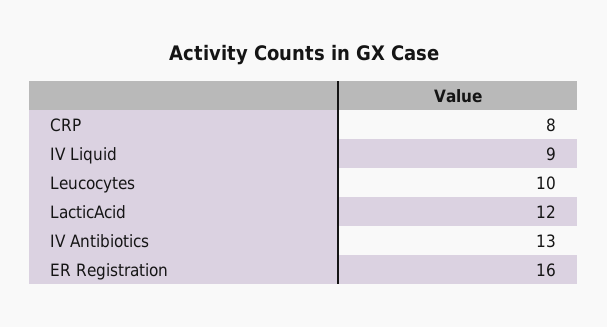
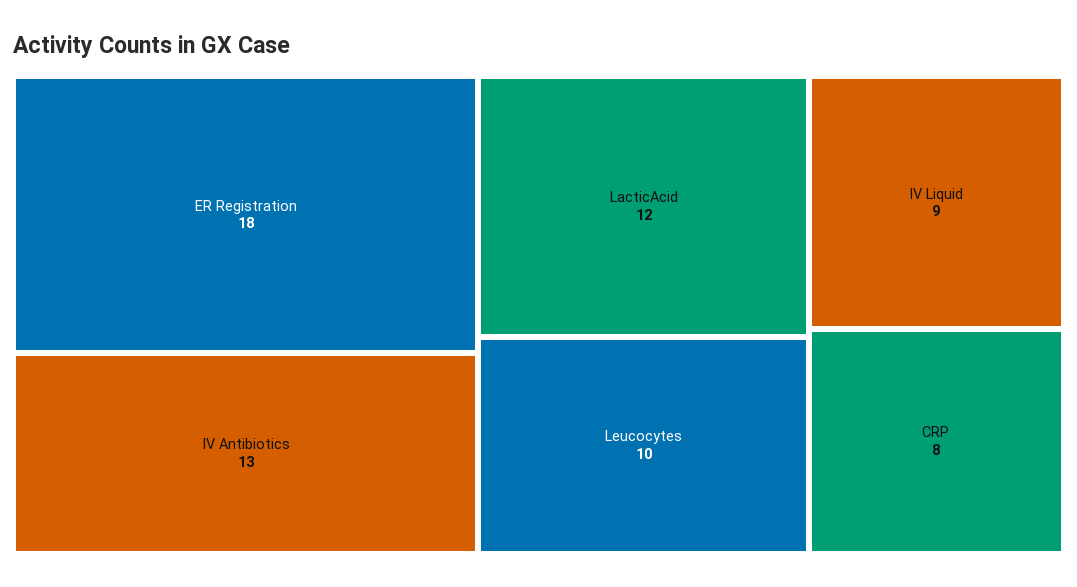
  {
    "CRP": 8,
    "IV Liquid": 9,
    "Leucocytes": 10,
    "LacticAcid": 12,
    "IV Antibiotics": 13,
-   "ER Registration": 16
+   "ER Registration": 18
  }

